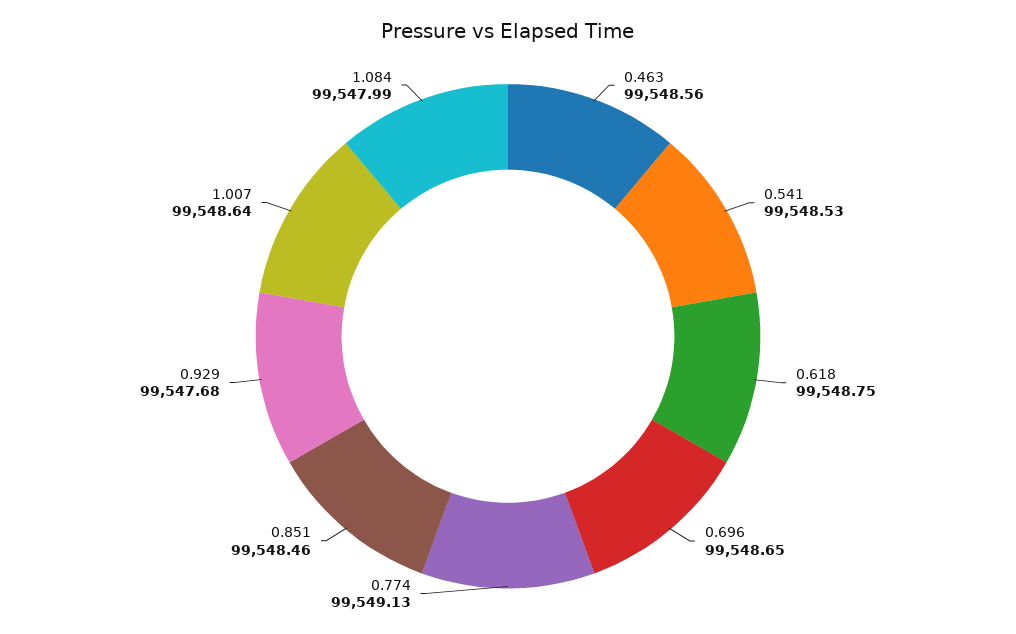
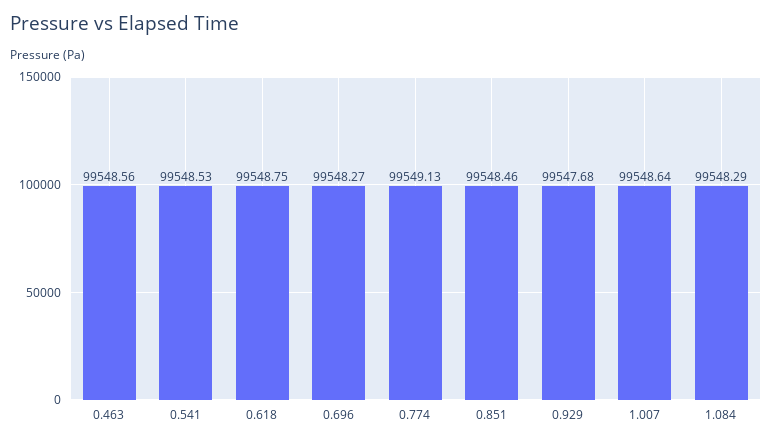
  {
    "0.463": 99548.56,
    "0.541": 99548.53,
    "0.618": 99548.75,
-   "0.696": 99548.65,
+   "0.696": 99548.27,
    "0.774": 99549.13,
    "0.851": 99548.46,
    "0.929": 99547.68,
    "1.007": 99548.64,
-   "1.084": 99547.99
+   "1.084": 99548.29
  }

